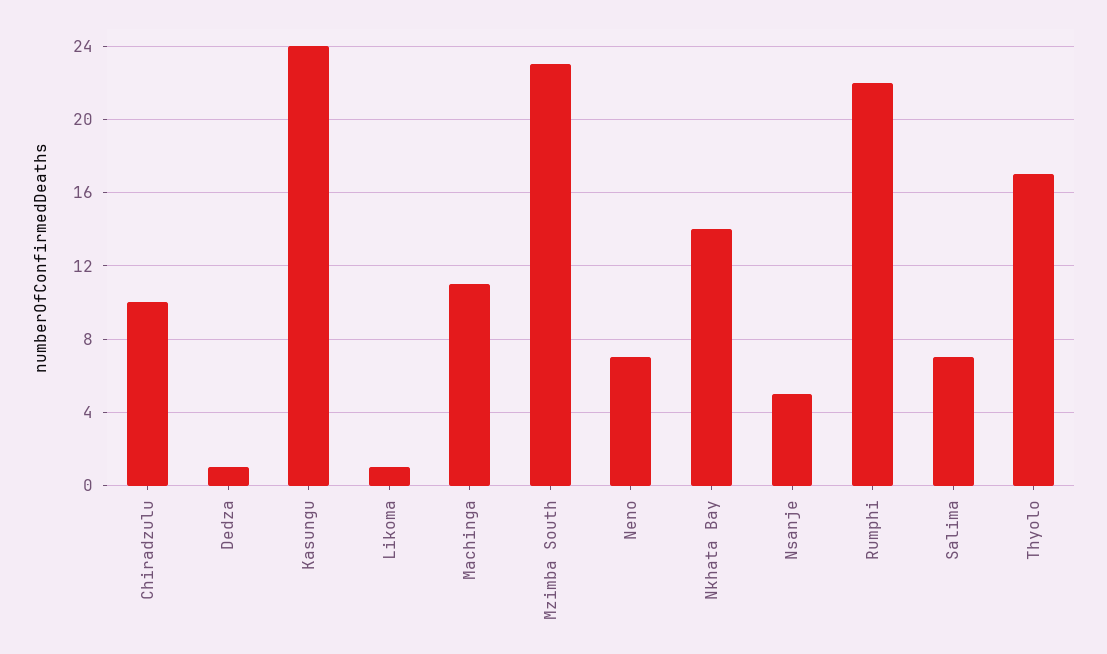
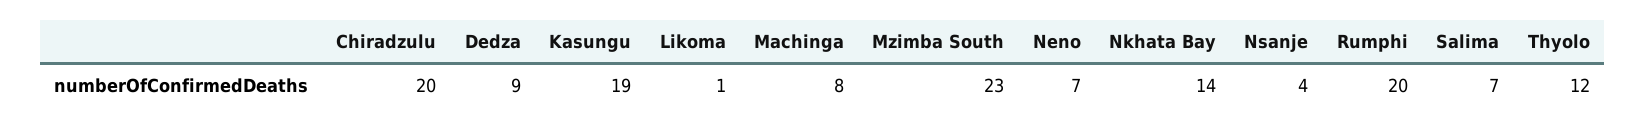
  {
-   "Chiradzulu": 10,
+   "Chiradzulu": 20,
-   "Dedza": 1,
+   "Dedza": 9,
-   "Kasungu": 24,
+   "Kasungu": 19,
    "Likoma": 1,
-   "Machinga": 11,
+   "Machinga": 8,
    "Mzimba South": 23,
    "Neno": 7,
    "Nkhata Bay": 14,
-   "Nsanje": 5,
+   "Nsanje": 4,
-   "Rumphi": 22,
+   "Rumphi": 20,
    "Salima": 7,
-   "Thyolo": 17
+   "Thyolo": 12
  }

